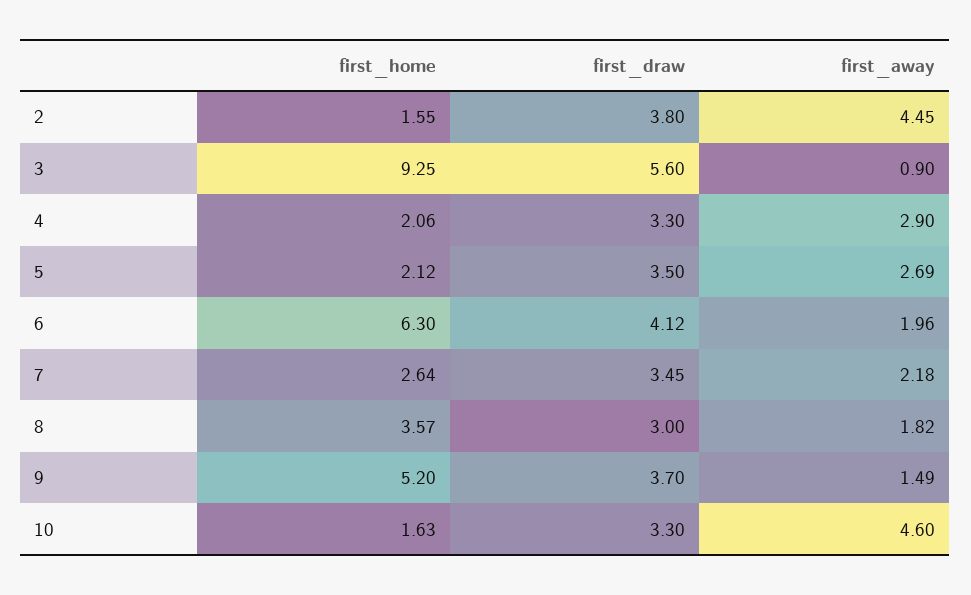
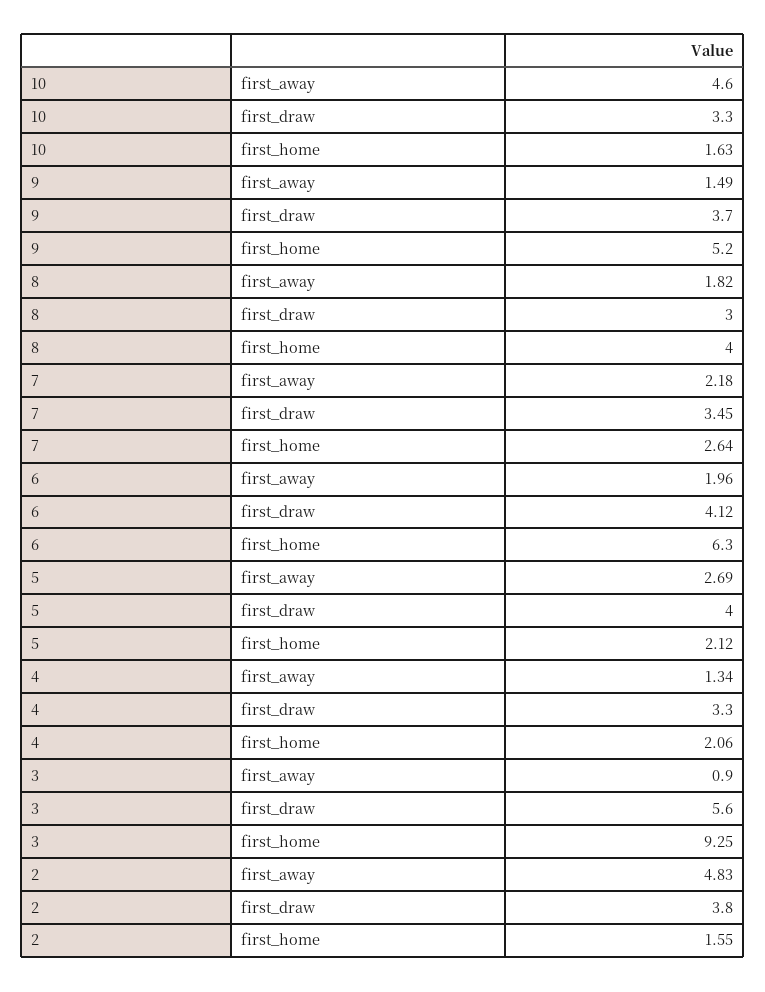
  {
    "first_home": {
      "2": 1.55,
      "3": 9.25,
      "4": 2.06,
      "5": 2.12,
      "6": 6.3,
      "7": 2.64,
-     "8": 3.57,
+     "8": 4,
      "9": 5.2,
      "10": 1.63
    },
    "first_draw": {
      "2": 3.8,
      "3": 5.6,
      "4": 3.3,
-     "5": 3.5,
+     "5": 4,
      "6": 4.12,
      "7": 3.45,
      "8": 3,
      "9": 3.7,
      "10": 3.3
    },
    "first_away": {
-     "2": 4.45,
+     "2": 4.83,
      "3": 0.9,
-     "4": 2.9,
+     "4": 1.34,
      "5": 2.69,
      "6": 1.96,
      "7": 2.18,
      "8": 1.82,
      "9": 1.49,
      "10": 4.6
    }
  }

